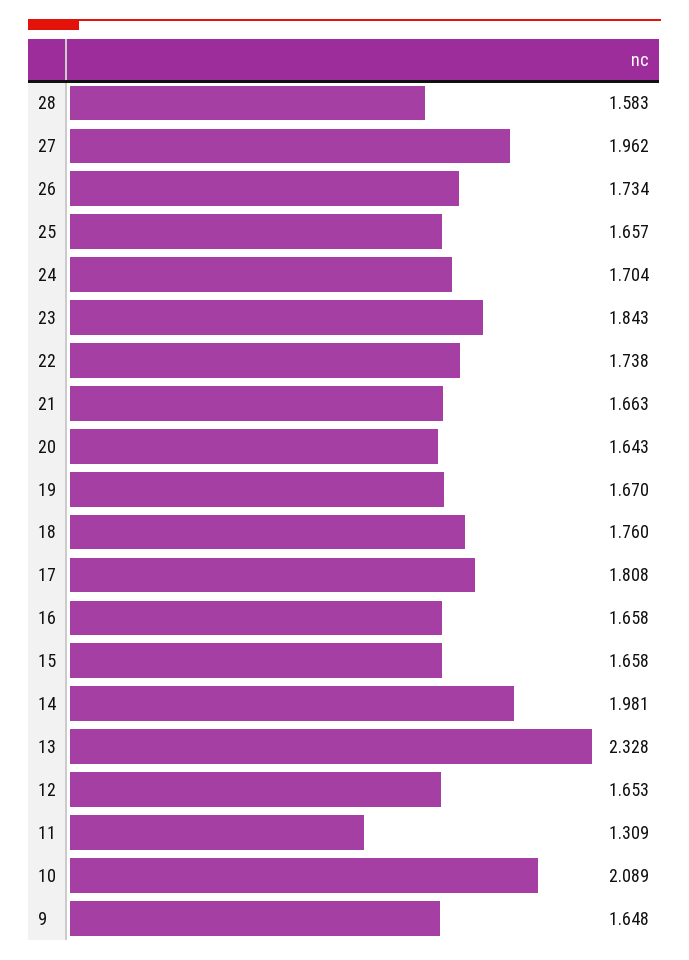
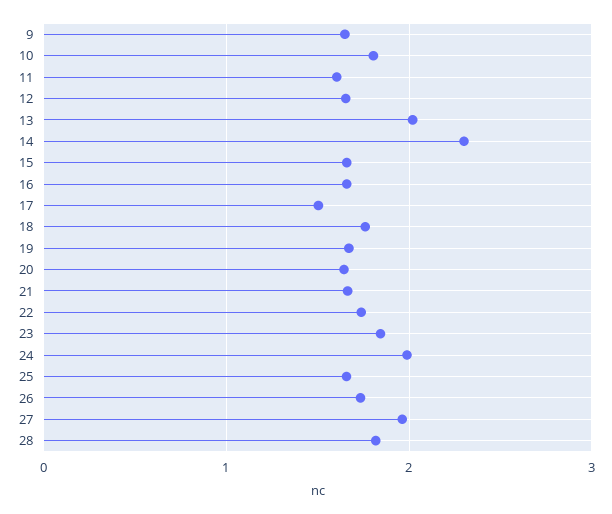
  {
-   "28": 1.583,
+   "28": 1.8,
    "27": 1.962,
    "26": 1.734,
    "25": 1.657,
-   "24": 1.704,
+   "24": 2,
    "23": 1.843,
    "22": 1.738,
    "21": 1.663,
    "20": 1.643,
    "19": 1.67,
    "18": 1.76,
-   "17": 1.808,
+   "17": 1.5,
    "16": 1.658,
    "15": 1.658,
-   "14": 1.981,
+   "14": 2.3,
-   "13": 2.328,
+   "13": 2,
    "12": 1.653,
-   "11": 1.309,
+   "11": 1.6,
-   "10": 2.089,
+   "10": 1.8,
    "9": 1.648
  }

